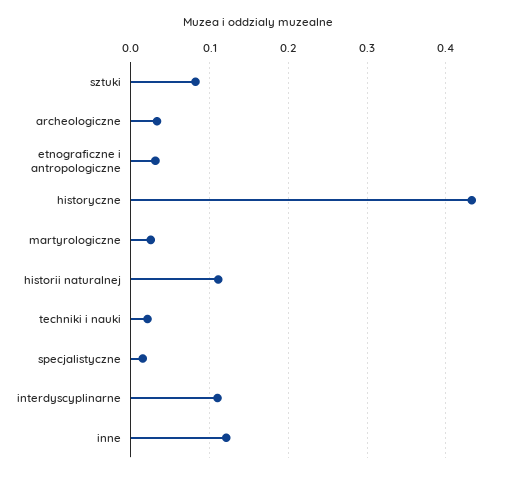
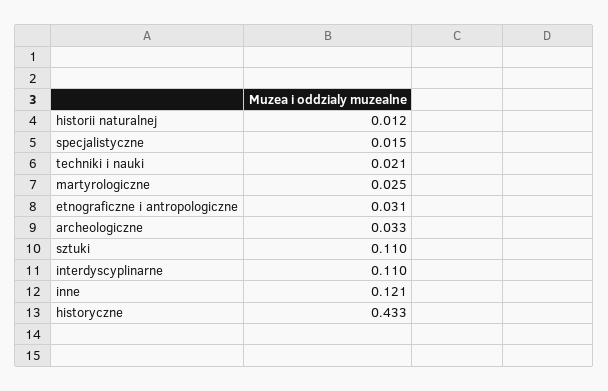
  {
-   "sztuki": 0.08,
+   "sztuki": 0.11,
    "archeologiczne": 0.033,
    "etnograficzne i antropologiczne": 0.031,
    "historyczne": 0.433,
    "martyrologiczne": 0.025,
-   "historii naturalnej": 0.11,
+   "historii naturalnej": 0.012,
    "techniki i nauki": 0.021,
    "specjalistyczne": 0.015,
    "interdyscyplinarne": 0.11,
    "inne": 0.121
  }

